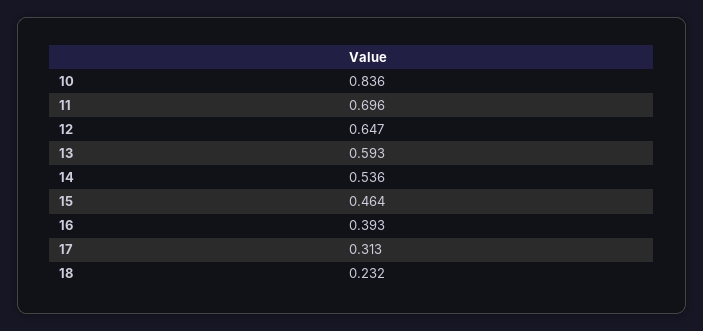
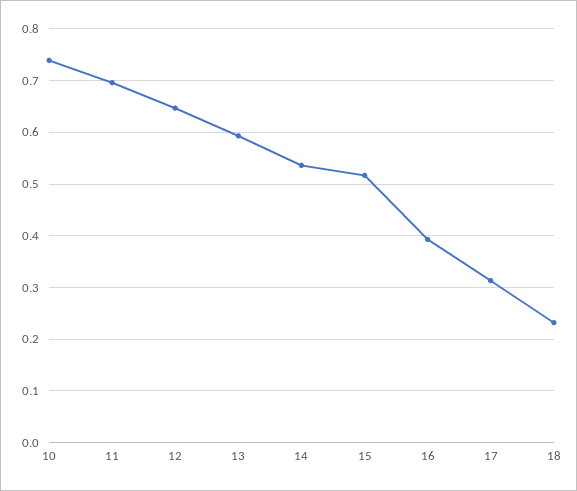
  {
-   "10": 0.836,
+   "10": 0.74,
    "11": 0.696,
    "12": 0.647,
    "13": 0.593,
    "14": 0.536,
-   "15": 0.464,
+   "15": 0.52,
    "16": 0.393,
    "17": 0.313,
    "18": 0.232
  }

